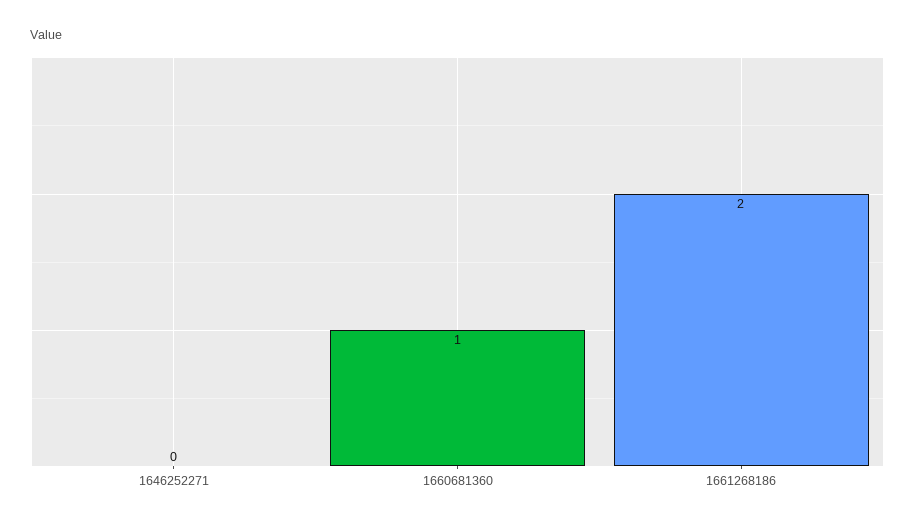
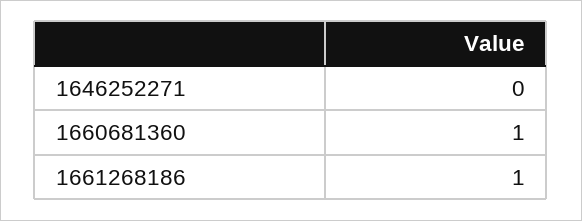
  {
    "1646252271": 0,
    "1660681360": 1,
-   "1661268186": 2
+   "1661268186": 1
  }

